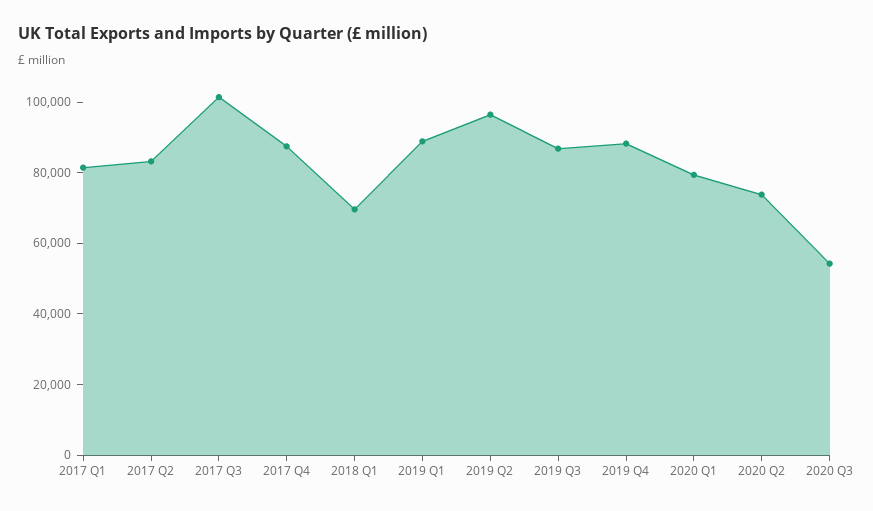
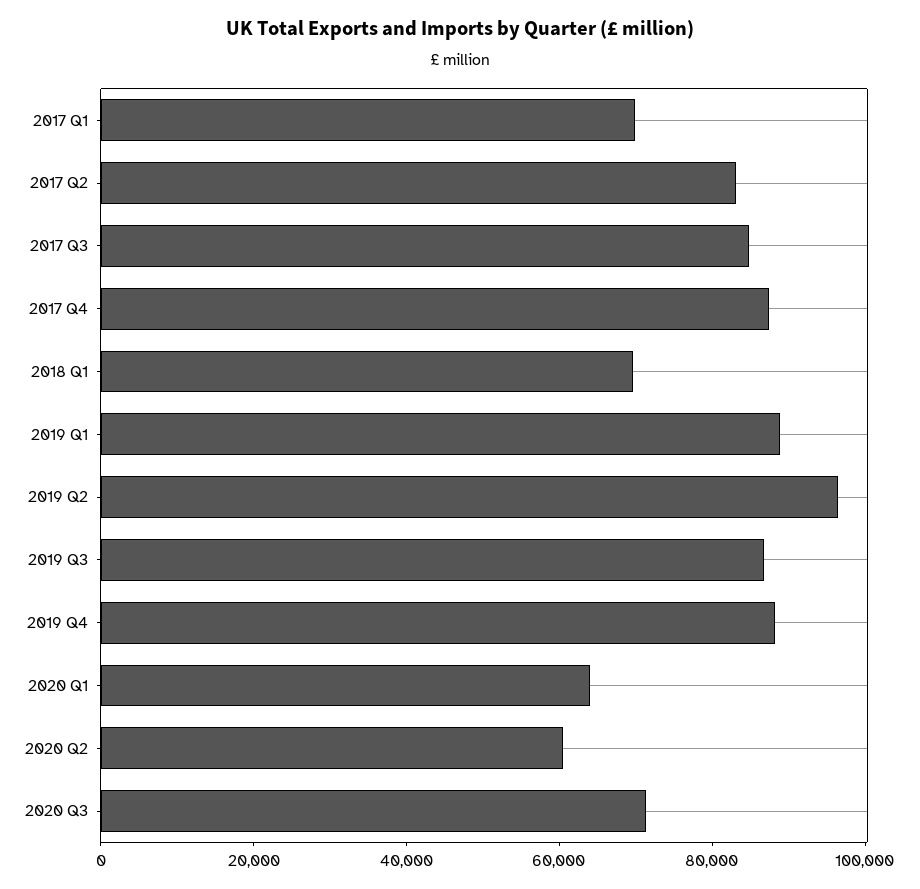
  {
-   "2017 Q1": 80000,
+   "2017 Q1": 70000,
    "2017 Q2": 85000,
-   "2017 Q3": 100000,
+   "2017 Q3": 85000,
    "2017 Q4": 85000,
    "2018 Q1": 70000,
    "2019 Q1": 90000,
    "2019 Q2": 95000,
    "2019 Q3": 85000,
    "2019 Q4": 90000,
-   "2020 Q1": 80000,
+   "2020 Q1": 65000,
-   "2020 Q2": 75000,
+   "2020 Q2": 60000,
-   "2020 Q3": 55000
+   "2020 Q3": 70000
  }

